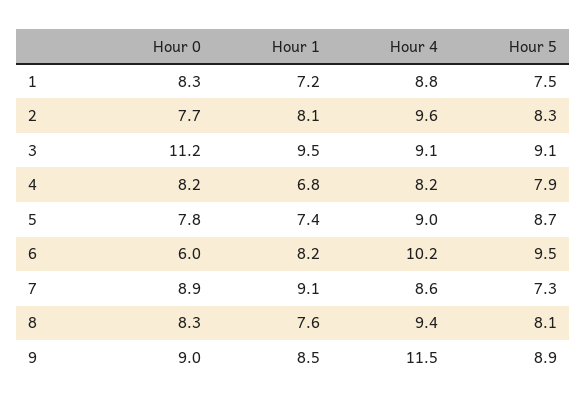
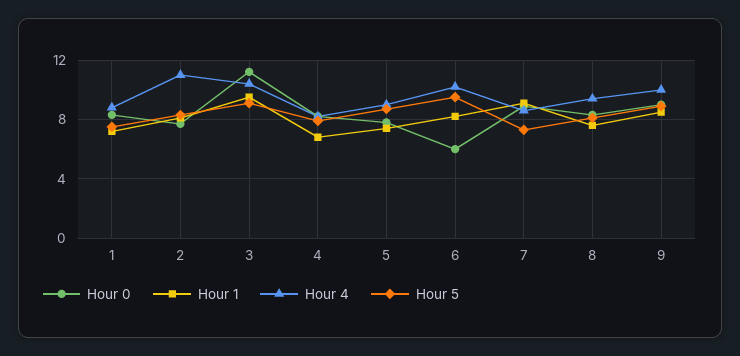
  {
    "Hour 0": {
      "1": 8.3,
      "2": 7.7,
      "3": 11.2,
      "4": 8.2,
      "5": 7.8,
      "6": 6,
      "7": 8.9,
      "8": 8.3,
      "9": 9
    },
    "Hour 1": {
      "1": 7.2,
      "2": 8.1,
      "3": 9.5,
      "4": 6.8,
      "5": 7.4,
      "6": 8.2,
      "7": 9.1,
      "8": 7.6,
      "9": 8.5
    },
    "Hour 4": {
      "1": 8.8,
-     "2": 9.6,
+     "2": 11,
-     "3": 9.1,
+     "3": 10.5,
      "4": 8.2,
      "5": 9,
      "6": 10.2,
      "7": 8.6,
      "8": 9.4,
-     "9": 11.5
+     "9": 10
    },
    "Hour 5": {
      "1": 7.5,
      "2": 8.3,
      "3": 9.1,
      "4": 7.9,
      "5": 8.7,
      "6": 9.5,
      "7": 7.3,
      "8": 8.1,
      "9": 8.9
    }
  }

